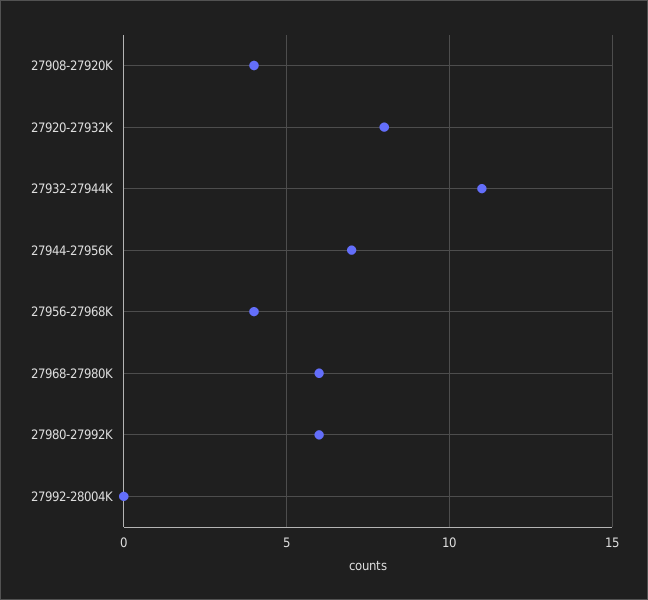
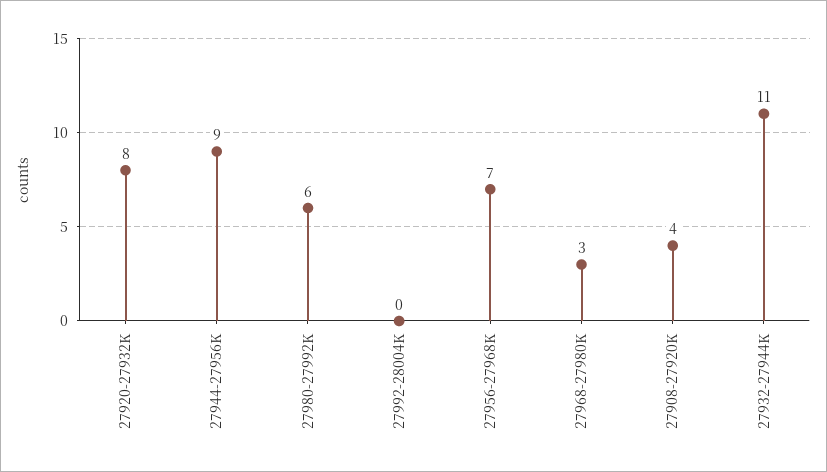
  {
    "27908-27920K": 4,
    "27920-27932K": 8,
    "27932-27944K": 11,
-   "27944-27956K": 7,
+   "27944-27956K": 9,
-   "27956-27968K": 4,
+   "27956-27968K": 7,
-   "27968-27980K": 6,
+   "27968-27980K": 3,
    "27980-27992K": 6,
    "27992-28004K": 0
  }

